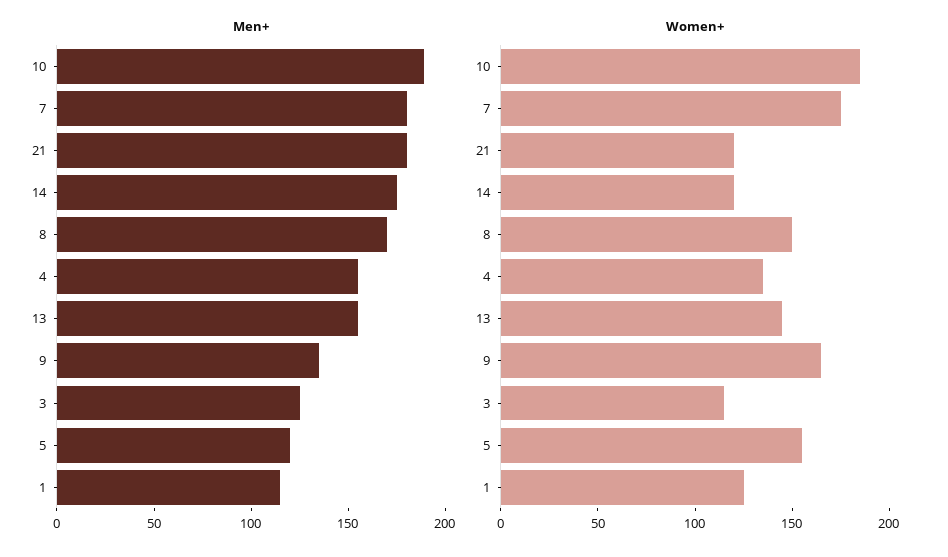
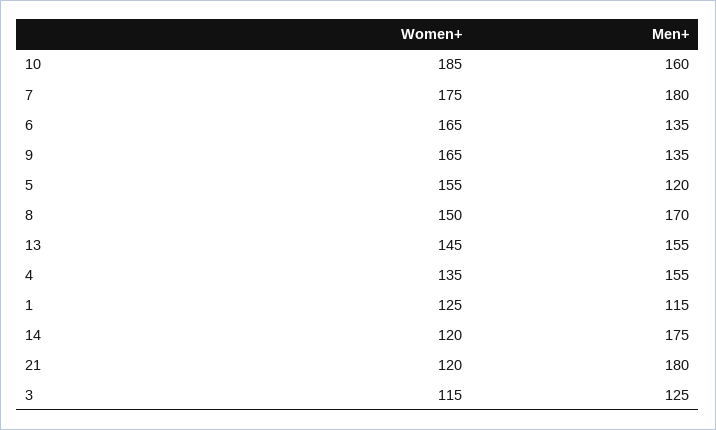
  {
    "Men+": {
-     "10": 190,
+     "10": 160,
      "7": 180,
      "21": 180,
      "14": 175,
      "8": 170,
      "4": 155,
      "13": 155,
      "9": 135,
      "3": 125,
      "5": 120,
-     "1": 115
+     "1": 115,
+     "6": 135
    },
    "Women+": {
      "10": 185,
      "7": 175,
      "21": 120,
      "14": 120,
      "8": 150,
      "4": 135,
      "13": 145,
      "9": 165,
      "3": 115,
      "5": 155,
-     "1": 125
+     "1": 125,
+     "6": 165
    }
  }

